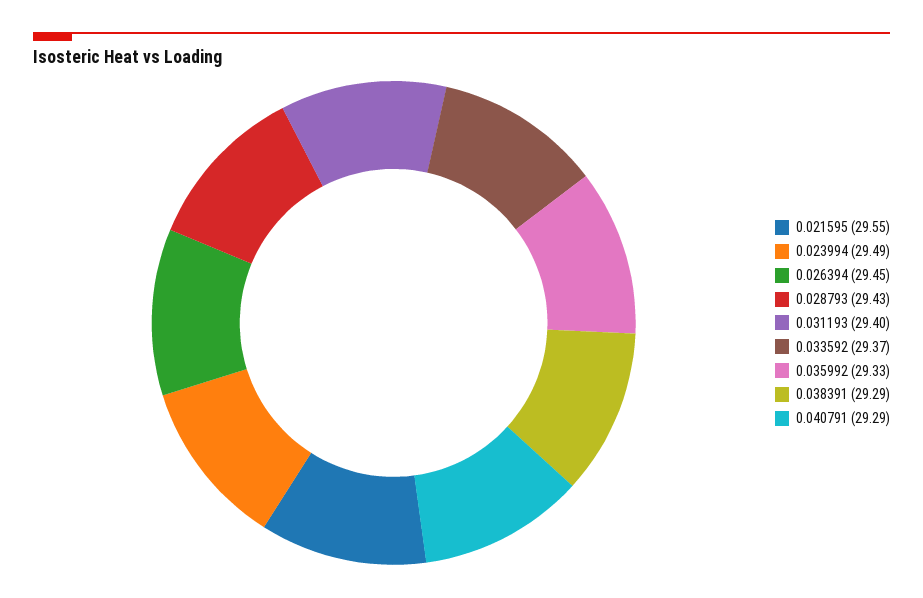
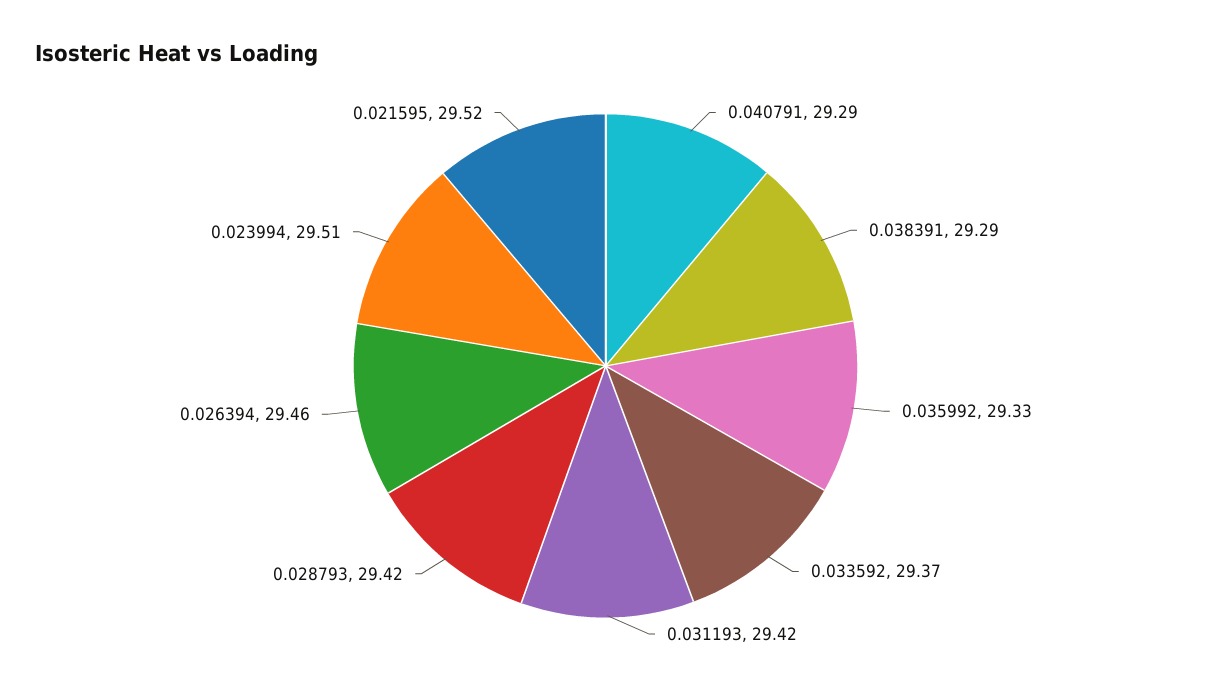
  {
-   "0.021595": 29.55,
+   "0.021595": 29.52,
-   "0.023994": 29.49,
+   "0.023994": 29.51,
-   "0.026394": 29.45,
+   "0.026394": 29.46,
-   "0.028793": 29.43,
+   "0.028793": 29.42,
-   "0.031193": 29.4,
+   "0.031193": 29.42,
    "0.033592": 29.37,
    "0.035992": 29.33,
    "0.038391": 29.29,
    "0.040791": 29.29
  }

